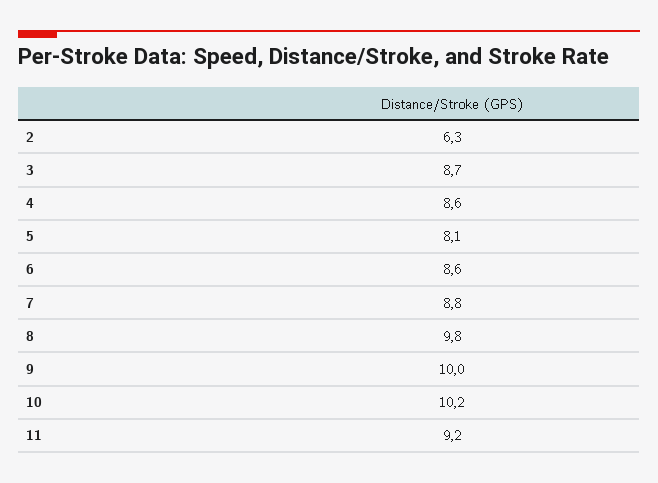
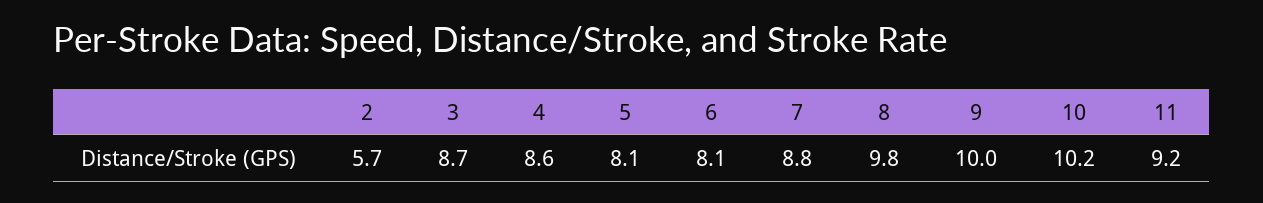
  {
-   "2": 6.3,
+   "2": 5.7,
    "3": 8.7,
    "4": 8.6,
    "5": 8.1,
-   "6": 8.6,
+   "6": 8.1,
    "7": 8.8,
    "8": 9.8,
    "9": 10,
    "10": 10.2,
    "11": 9.2
  }

